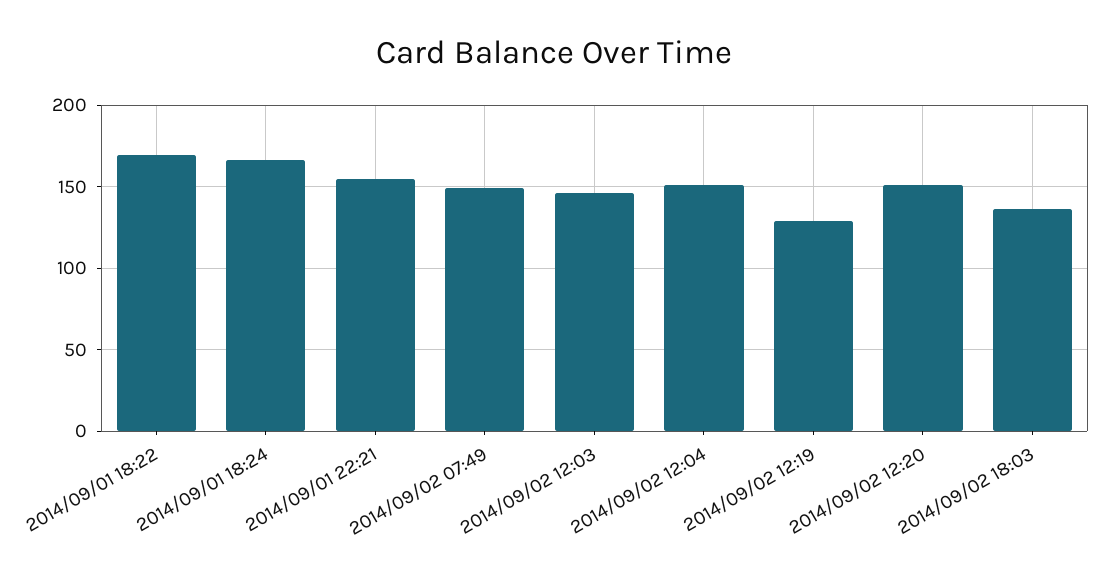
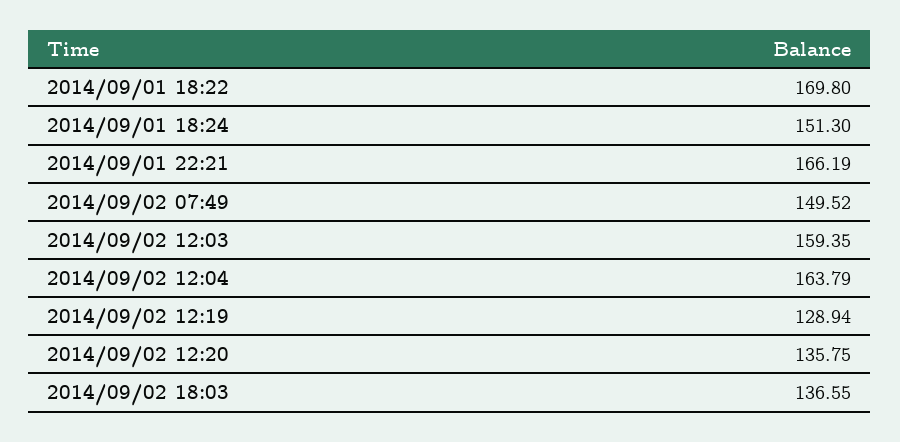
  {
    "2014/09/01 18:22": 169.8,
-   "2014/09/01 18:24": 165,
+   "2014/09/01 18:24": 151.3,
-   "2014/09/01 22:21": 155,
+   "2014/09/01 22:21": 166.19,
    "2014/09/02 07:49": 149.52,
-   "2014/09/02 12:03": 145,
+   "2014/09/02 12:03": 159.35,
-   "2014/09/02 12:04": 150,
+   "2014/09/02 12:04": 163.79,
    "2014/09/02 12:19": 128.94,
-   "2014/09/02 12:20": 150,
+   "2014/09/02 12:20": 135.75,
    "2014/09/02 18:03": 136.55
  }

